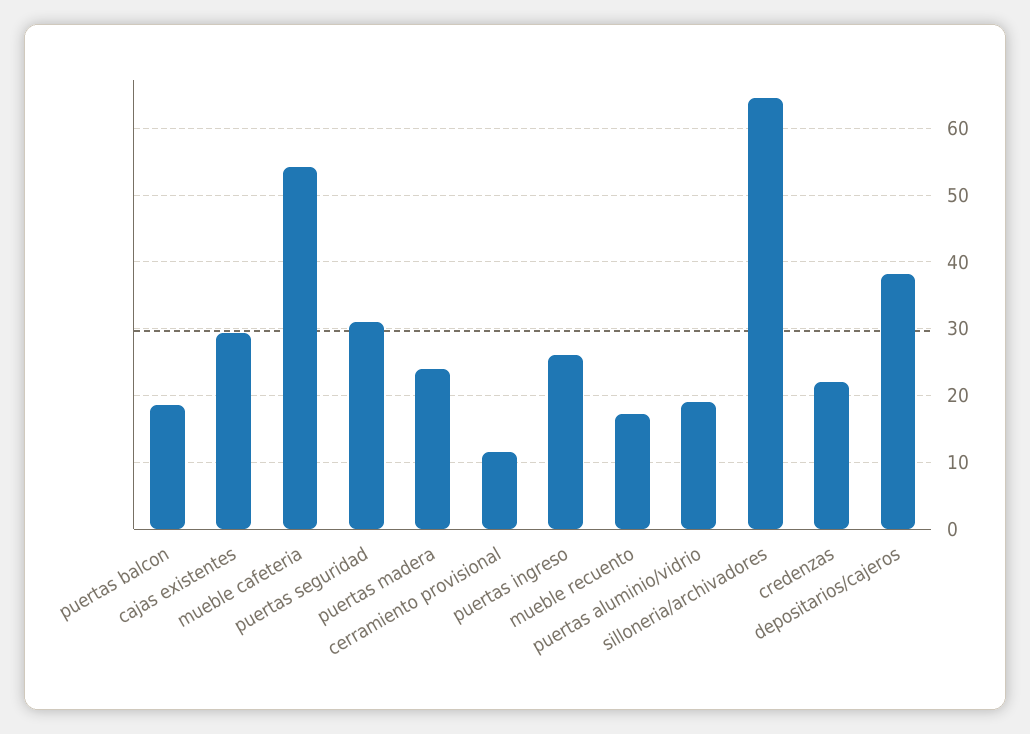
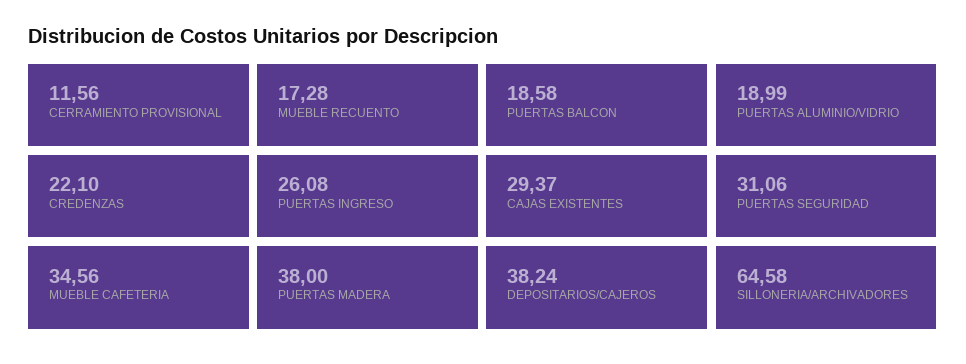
  {
    "puertas balcon": 18.58,
    "cajas existentes": 29.37,
-   "mueble cafeteria": 54,
+   "mueble cafeteria": 34.56,
    "puertas seguridad": 31.06,
-   "puertas madera": 24,
+   "puertas madera": 38,
    "cerramiento provisional": 11.56,
    "puertas ingreso": 26.08,
    "mueble recuento": 17.28,
    "puertas aluminio/vidrio": 18.99,
    "silloneria/archivadores": 64.58,
    "credenzas": 22.1,
    "depositarios/cajeros": 38.24
  }

